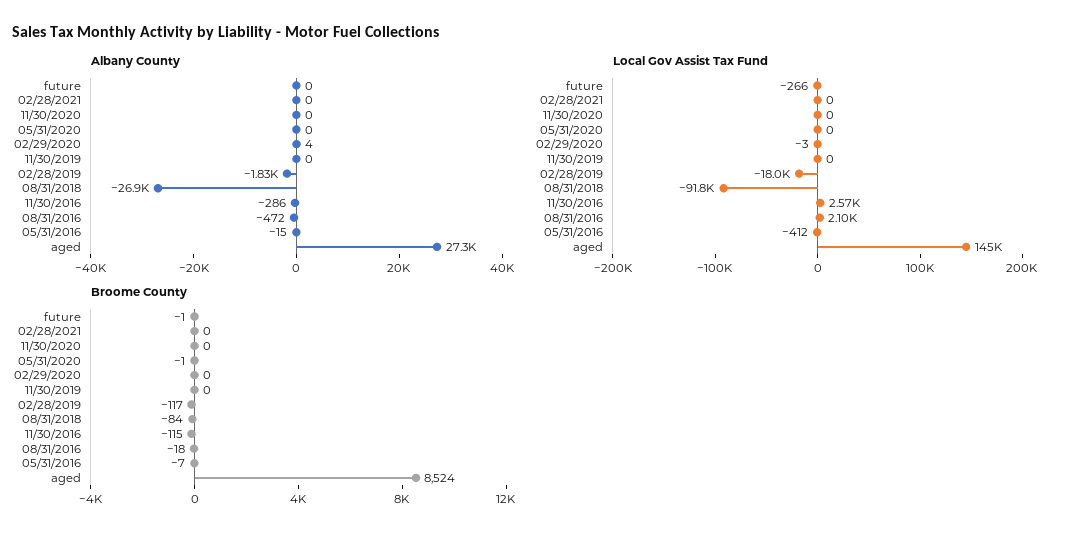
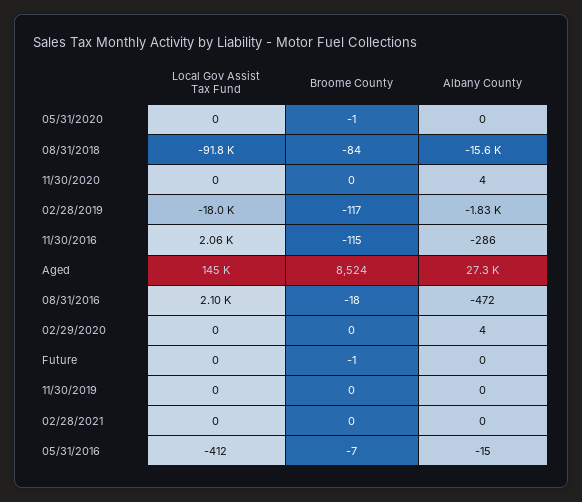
  {
    "Albany County": {
      "future": 0,
      "02/28/2021": 0,
-     "11/30/2020": 0,
+     "11/30/2020": 4,
      "05/31/2020": 0,
      "02/29/2020": 4,
      "11/30/2019": 0,
      "02/28/2019": -1830,
-     "08/31/2018": -26900,
+     "08/31/2018": -15600,
      "11/30/2016": -286,
      "08/31/2016": -472,
      "05/31/2016": -15,
      "aged": 27300
    },
    "Local Gov Assist Tax Fund": {
-     "future": -266,
+     "future": 0,
      "02/28/2021": 0,
      "11/30/2020": 0,
      "05/31/2020": 0,
-     "02/29/2020": -3,
+     "02/29/2020": 0,
      "11/30/2019": 0,
      "02/28/2019": -18000,
      "08/31/2018": -91800,
-     "11/30/2016": 2570,
+     "11/30/2016": 2060,
      "08/31/2016": 2100,
      "05/31/2016": -412,
      "aged": 145000
    },
    "Broome County": {
      "future": -1,
      "02/28/2021": 0,
      "11/30/2020": 0,
      "05/31/2020": -1,
      "02/29/2020": 0,
      "11/30/2019": 0,
      "02/28/2019": -117,
      "08/31/2018": -84,
      "11/30/2016": -115,
      "08/31/2016": -18,
      "05/31/2016": -7,
      "aged": 8524
    }
  }

